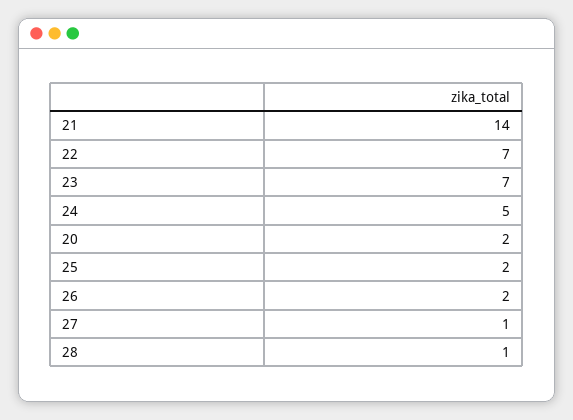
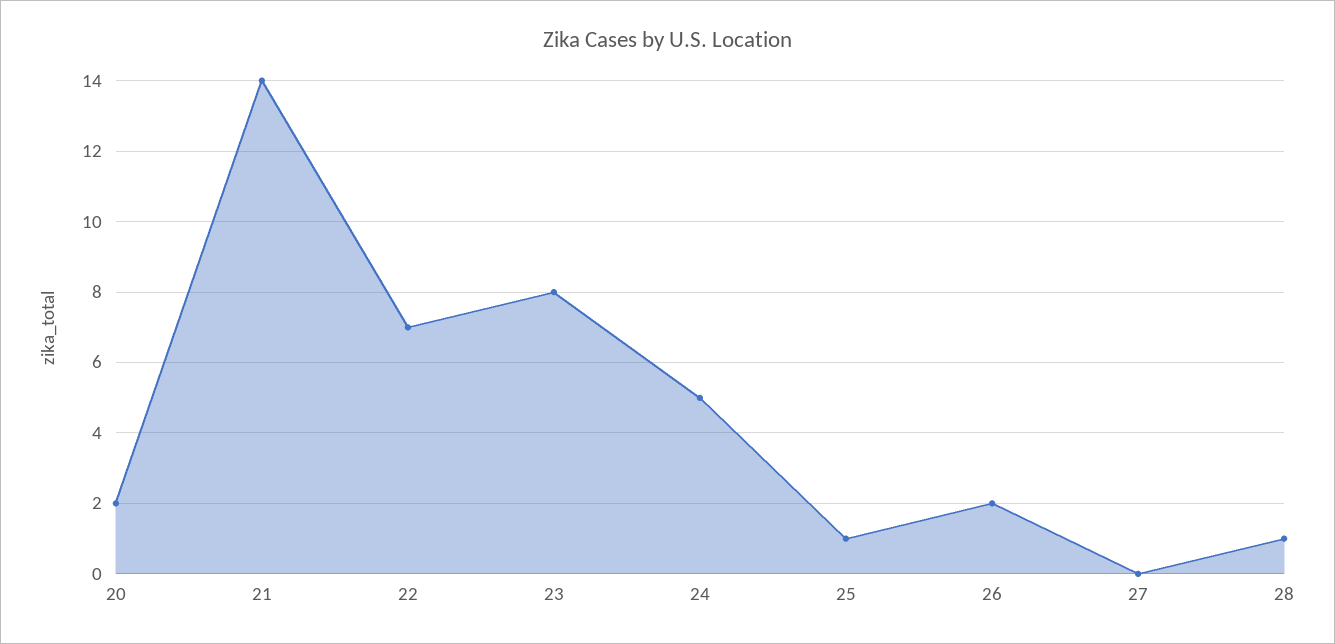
  {
    "21": 14,
    "22": 7,
-   "23": 7,
+   "23": 8,
    "24": 5,
    "20": 2,
-   "25": 2,
+   "25": 1,
    "26": 2,
-   "27": 1,
+   "27": 0,
    "28": 1
  }

